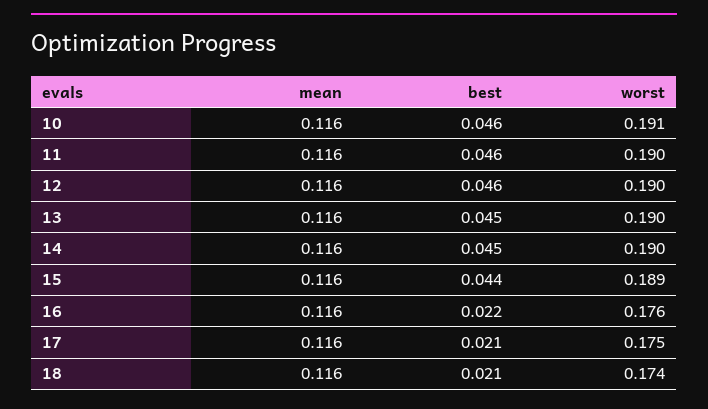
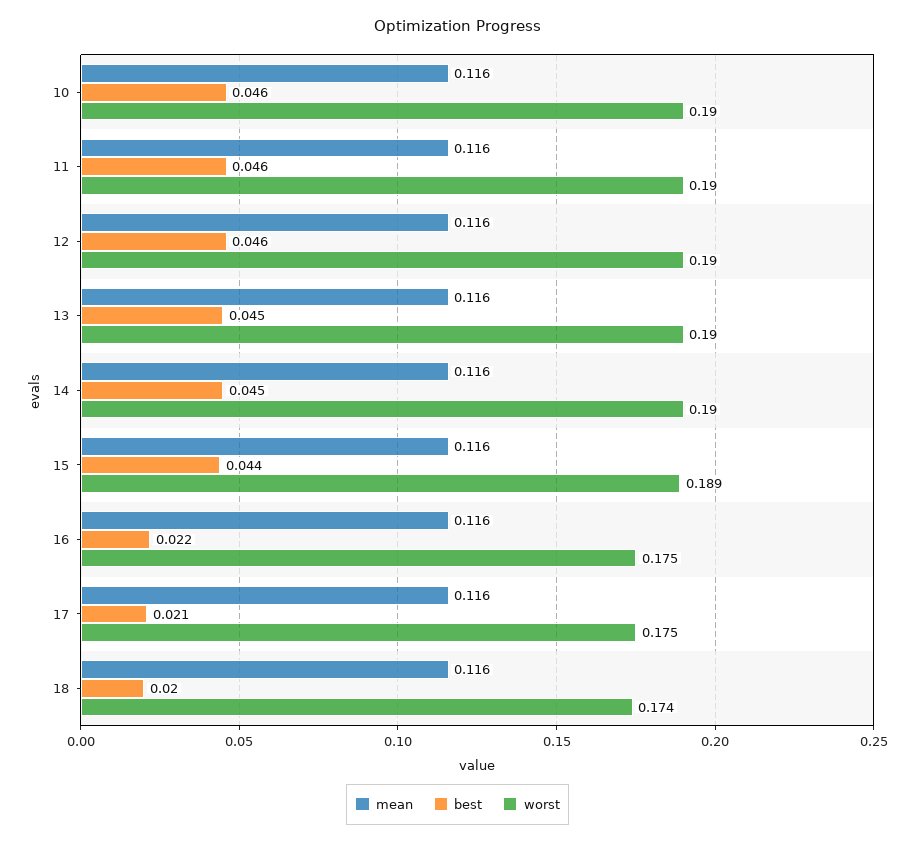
  {
    "mean": {
      "10": 0.116,
      "11": 0.116,
      "12": 0.116,
      "13": 0.116,
      "14": 0.116,
      "15": 0.116,
      "16": 0.116,
      "17": 0.116,
      "18": 0.116
    },
    "best": {
      "10": 0.046,
      "11": 0.046,
      "12": 0.046,
      "13": 0.045,
      "14": 0.045,
      "15": 0.044,
      "16": 0.022,
      "17": 0.021,
-     "18": 0.021
+     "18": 0.02
    },
    "worst": {
-     "10": 0.191,
+     "10": 0.19,
      "11": 0.19,
      "12": 0.19,
      "13": 0.19,
      "14": 0.19,
      "15": 0.189,
-     "16": 0.176,
+     "16": 0.175,
      "17": 0.175,
      "18": 0.174
    }
  }

